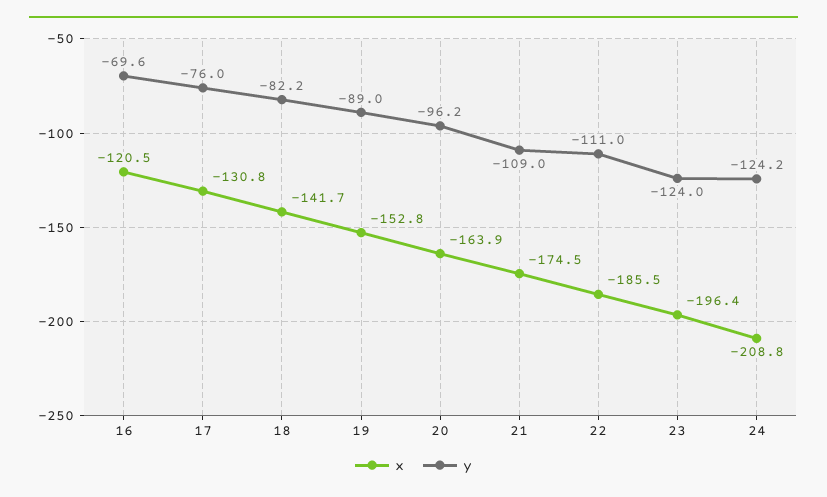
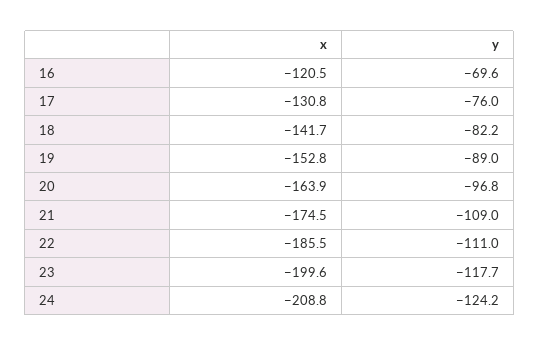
  {
    "x": {
      "16": -120.5,
      "17": -130.8,
      "18": -141.7,
      "19": -152.8,
      "20": -163.9,
      "21": -174.5,
      "22": -185.5,
-     "23": -196.4,
+     "23": -199.6,
      "24": -208.8
    },
    "y": {
      "16": -69.6,
      "17": -76,
      "18": -82.2,
      "19": -89,
-     "20": -96.2,
+     "20": -96.8,
      "21": -109,
      "22": -111,
-     "23": -124,
+     "23": -117.7,
      "24": -124.2
    }
  }

